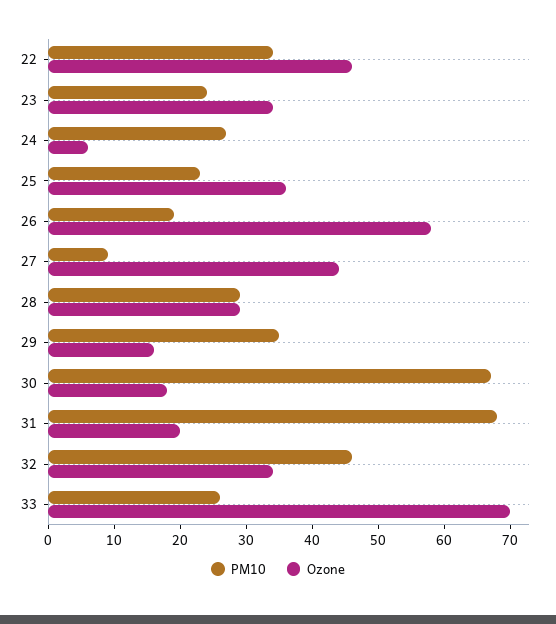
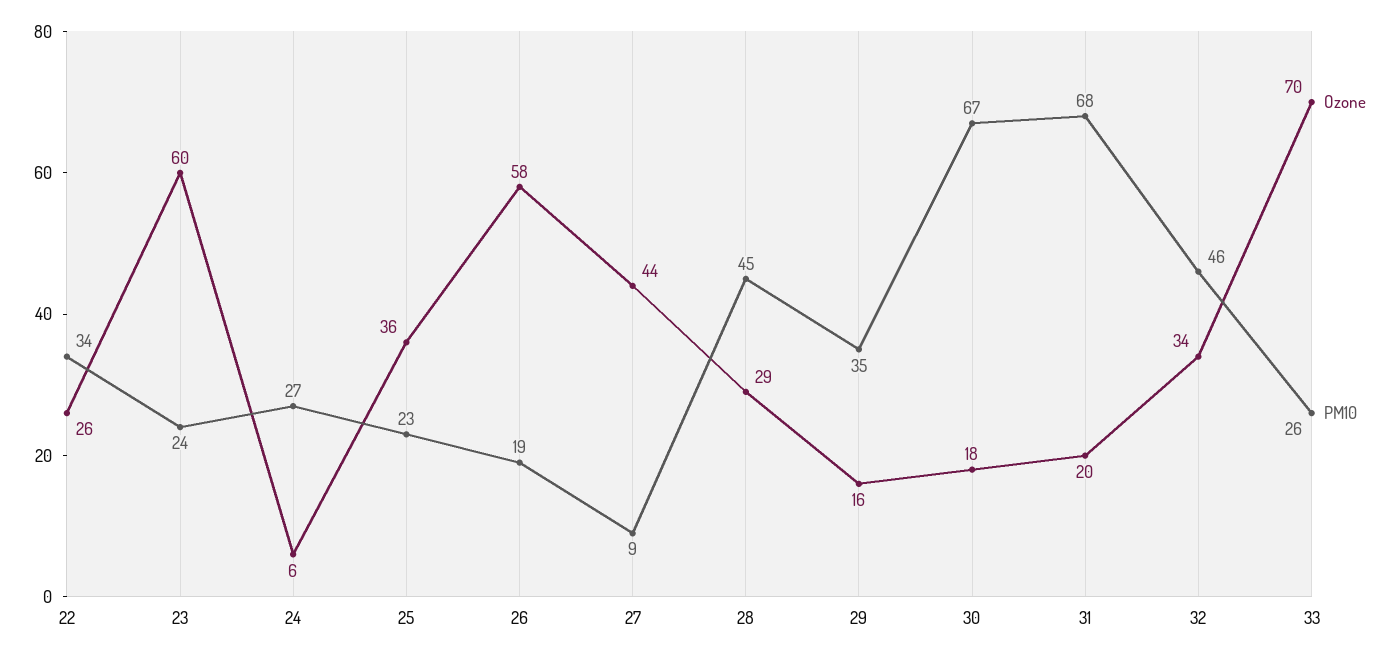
  {
    "PM10": {
      "22": 34,
      "23": 24,
      "24": 27,
      "25": 23,
      "26": 19,
      "27": 9,
-     "28": 30,
+     "28": 45,
      "29": 35,
      "30": 67,
      "31": 68,
      "32": 46,
      "33": 26
    },
    "Ozone": {
-     "22": 45,
+     "22": 26,
-     "23": 35,
+     "23": 60,
      "24": 6,
      "25": 36,
      "26": 58,
      "27": 44,
      "28": 29,
      "29": 16,
      "30": 18,
      "31": 20,
      "32": 34,
      "33": 70
    }
  }

